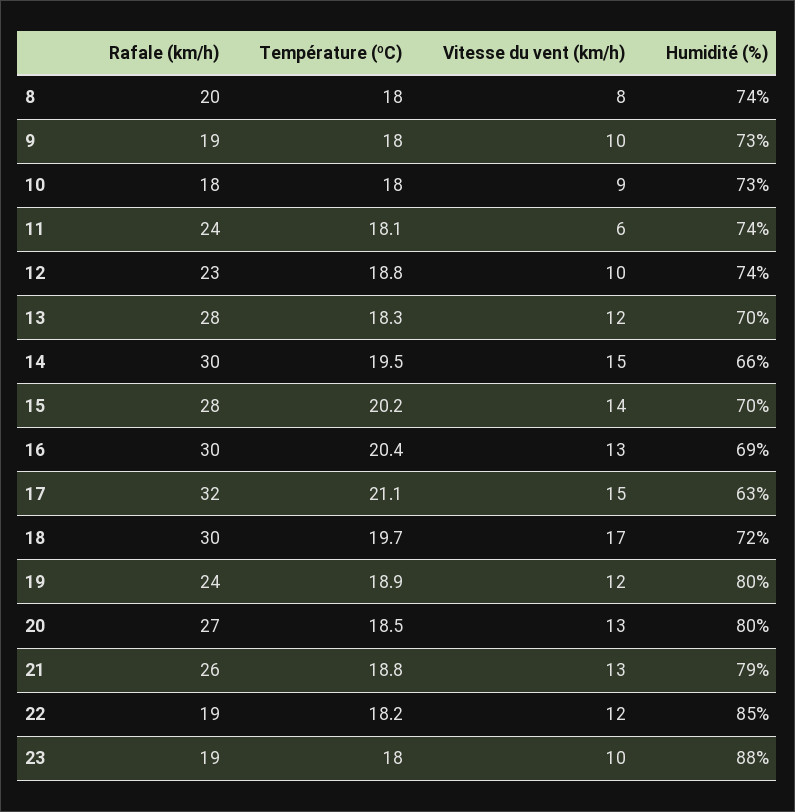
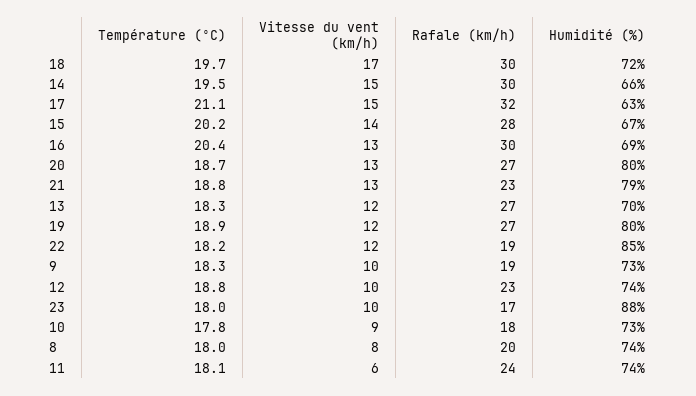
  {
    "Rafale (km/h)": {
      "8": 20,
      "9": 19,
      "10": 18,
      "11": 24,
      "12": 23,
-     "13": 28,
+     "13": 27,
      "14": 30,
      "15": 28,
      "16": 30,
      "17": 32,
      "18": 30,
-     "19": 24,
+     "19": 27,
      "20": 27,
-     "21": 26,
+     "21": 23,
      "22": 19,
-     "23": 19
+     "23": 17
    },
    "Température (ºC)": {
      "8": 18,
-     "9": 18,
+     "9": 18.3,
-     "10": 18,
+     "10": 17.8,
      "11": 18.1,
      "12": 18.8,
      "13": 18.3,
      "14": 19.5,
      "15": 20.2,
      "16": 20.4,
      "17": 21.1,
      "18": 19.7,
      "19": 18.9,
-     "20": 18.5,
+     "20": 18.7,
      "21": 18.8,
      "22": 18.2,
      "23": 18
    },
    "Vitesse du vent (km/h)": {
      "8": 8,
      "9": 10,
      "10": 9,
      "11": 6,
      "12": 10,
      "13": 12,
      "14": 15,
      "15": 14,
      "16": 13,
      "17": 15,
      "18": 17,
      "19": 12,
      "20": 13,
      "21": 13,
      "22": 12,
      "23": 10
    },
    "Humidité (%)": {
      "8": 74,
      "9": 73,
      "10": 73,
      "11": 74,
      "12": 74,
      "13": 70,
      "14": 66,
-     "15": 70,
+     "15": 67,
      "16": 69,
      "17": 63,
      "18": 72,
      "19": 80,
      "20": 80,
      "21": 79,
      "22": 85,
      "23": 88
    }
  }

